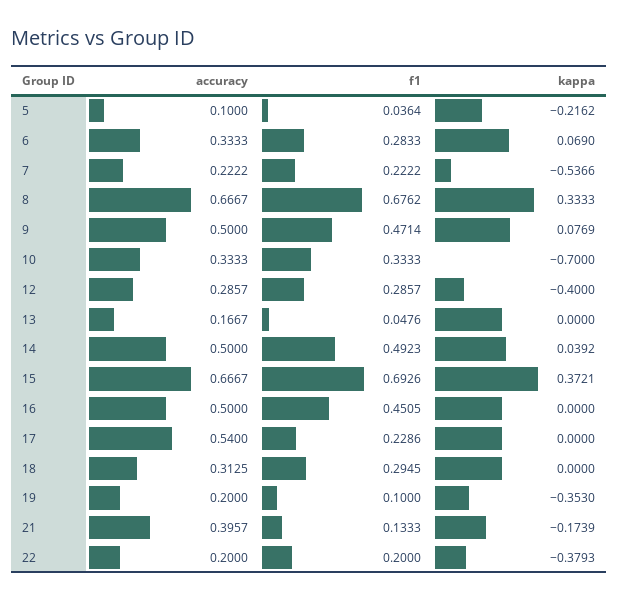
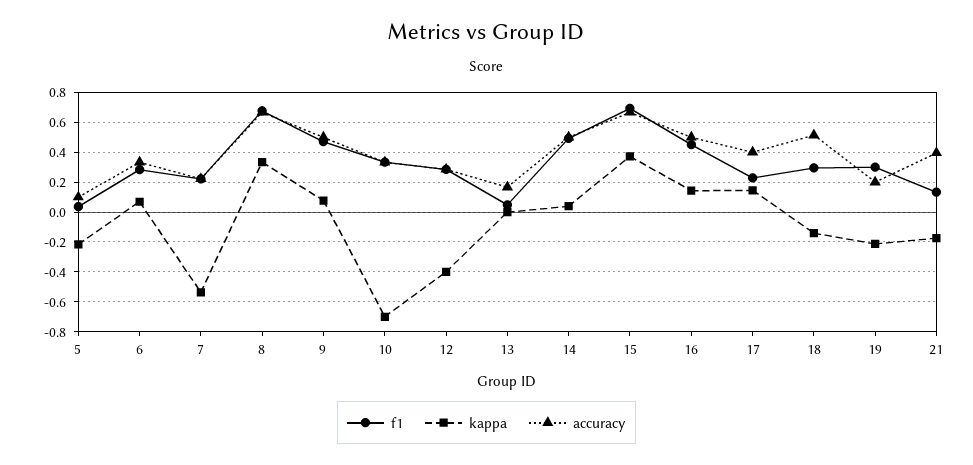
  {
    "accuracy": {
      "5": 0.1,
      "6": 0.3333,
      "7": 0.2222,
      "8": 0.6667,
      "9": 0.5,
      "10": 0.3333,
      "12": 0.2857,
      "13": 0.1667,
      "14": 0.5,
      "15": 0.6667,
      "16": 0.5,
-     "17": 0.54,
+     "17": 0.4,
-     "18": 0.3125,
+     "18": 0.5,
      "19": 0.2,
-     "21": 0.3957,
+     "21": 0.3957
-     "22": 0.2
    },
    "f1": {
      "5": 0.0364,
      "6": 0.2833,
      "7": 0.2222,
      "8": 0.6762,
      "9": 0.4714,
      "10": 0.3333,
      "12": 0.2857,
      "13": 0.0476,
      "14": 0.4923,
      "15": 0.6926,
      "16": 0.4505,
      "17": 0.2286,
      "18": 0.2945,
-     "19": 0.1,
+     "19": 0.3,
-     "21": 0.1333,
+     "21": 0.1333
-     "22": 0.2
    },
    "kappa": {
      "5": -0.2162,
      "6": 0.069,
      "7": -0.5366,
      "8": 0.3333,
      "9": 0.0769,
      "10": -0.7,
      "12": -0.4,
      "13": 0,
      "14": 0.0392,
      "15": 0.3721,
-     "16": 0,
+     "16": 0.15,
-     "17": 0,
+     "17": 0.15,
-     "18": 0,
+     "18": -0.15,
-     "19": -0.353,
+     "19": -0.2,
-     "21": -0.1739,
+     "21": -0.1739
-     "22": -0.3793
    }
  }

